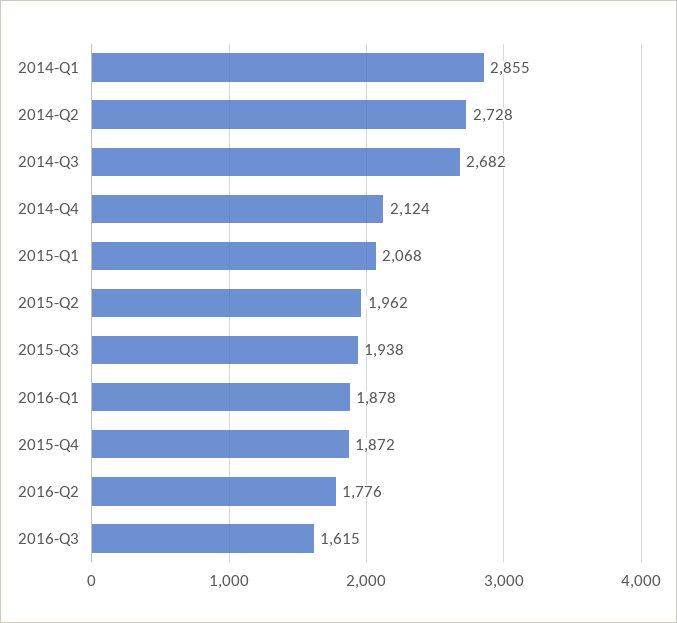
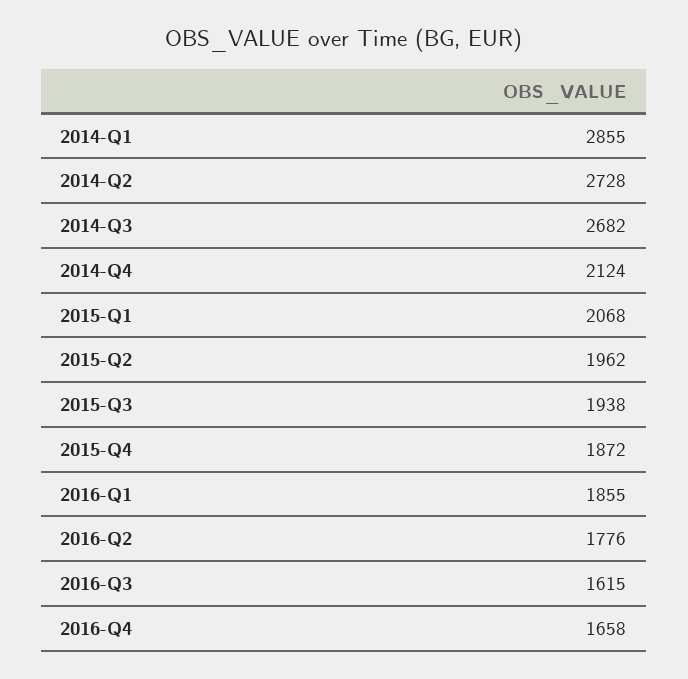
  {
    "2014-Q1": 2855,
    "2014-Q2": 2728,
    "2014-Q3": 2682,
    "2014-Q4": 2124,
    "2015-Q1": 2068,
    "2015-Q2": 1962,
    "2015-Q3": 1938,
-   "2016-Q1": 1878,
+   "2016-Q1": 1855,
    "2015-Q4": 1872,
    "2016-Q2": 1776,
-   "2016-Q3": 1615
+   "2016-Q3": 1615,
+   "2016-Q4": 1658
  }

